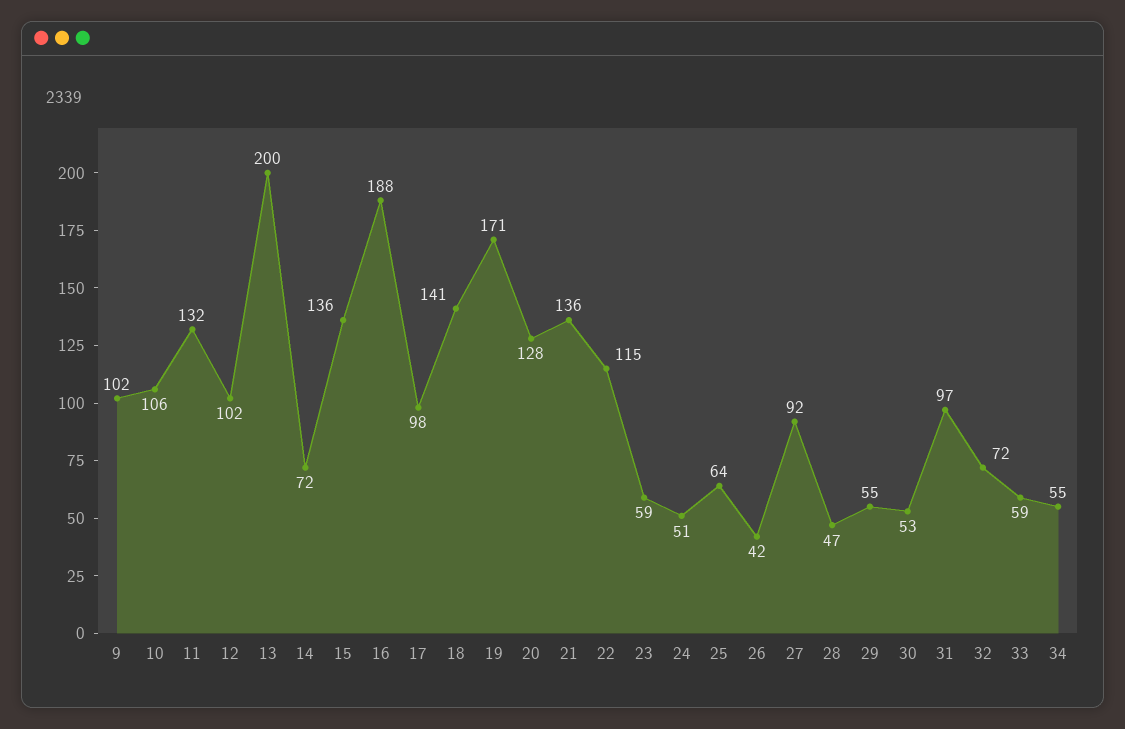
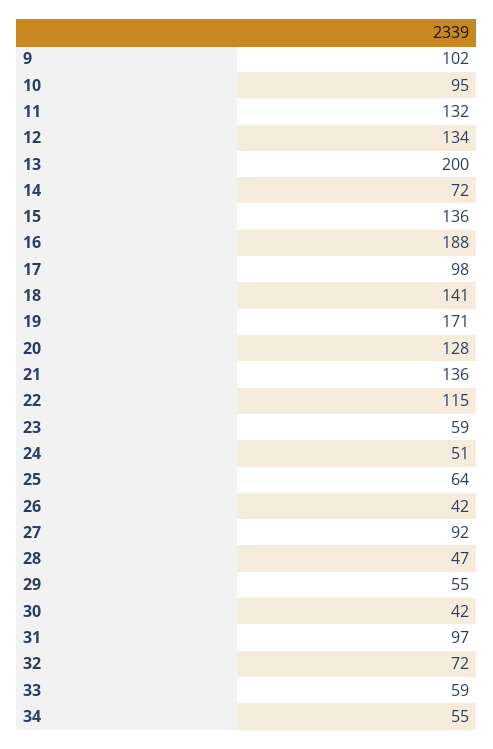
  {
    "9": 102,
-   "10": 106,
+   "10": 95,
    "11": 132,
-   "12": 102,
+   "12": 134,
    "13": 200,
    "14": 72,
    "15": 136,
    "16": 188,
    "17": 98,
    "18": 141,
    "19": 171,
    "20": 128,
    "21": 136,
    "22": 115,
    "23": 59,
    "24": 51,
    "25": 64,
    "26": 42,
    "27": 92,
    "28": 47,
    "29": 55,
-   "30": 53,
+   "30": 42,
    "31": 97,
    "32": 72,
    "33": 59,
    "34": 55
  }

